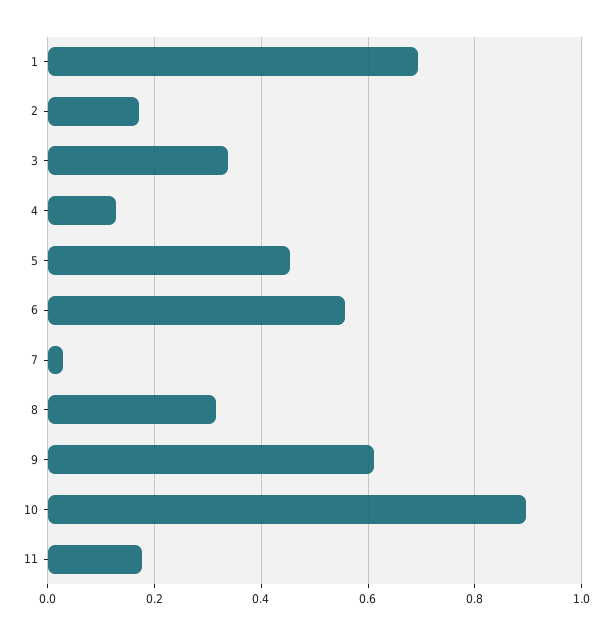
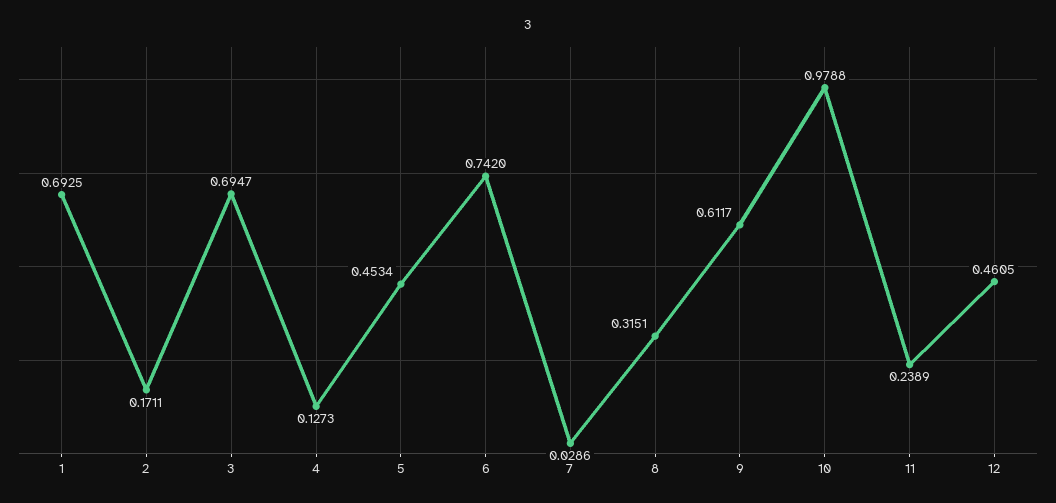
  {
    "1": 0.6925,
    "2": 0.1711,
-   "3": 0.34,
+   "3": 0.6947,
    "4": 0.1273,
    "5": 0.4534,
-   "6": 0.56,
+   "6": 0.742,
    "7": 0.0286,
    "8": 0.3151,
    "9": 0.6117,
-   "10": 0.9,
+   "10": 0.9788,
-   "11": 0.18
+   "11": 0.2389,
+   "12": 0.4605
  }

